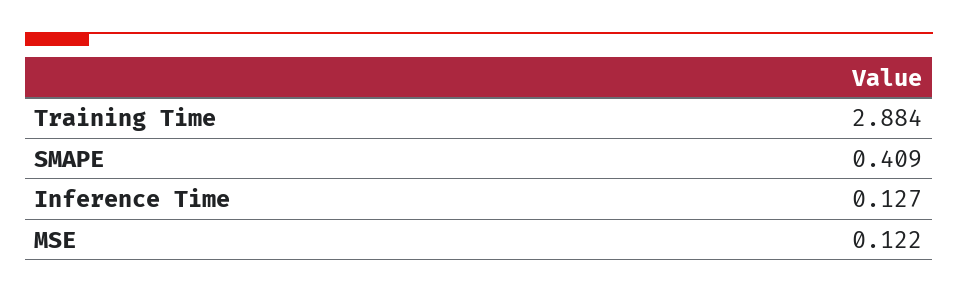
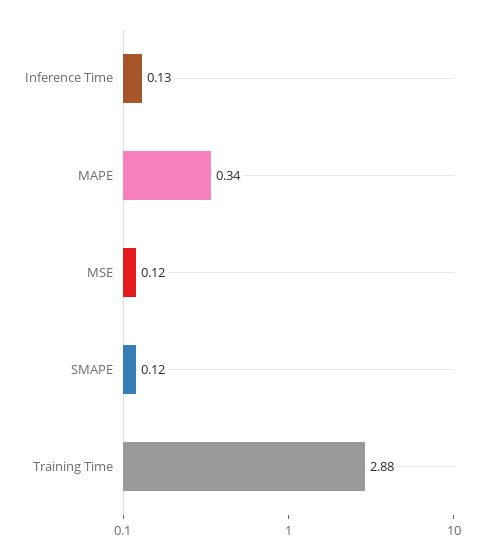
  {
    "Training Time": 2.884,
-   "SMAPE": 0.409,
+   "SMAPE": 0.12,
    "Inference Time": 0.127,
-   "MSE": 0.122
+   "MSE": 0.122,
+   "MAPE": 0.34
  }

